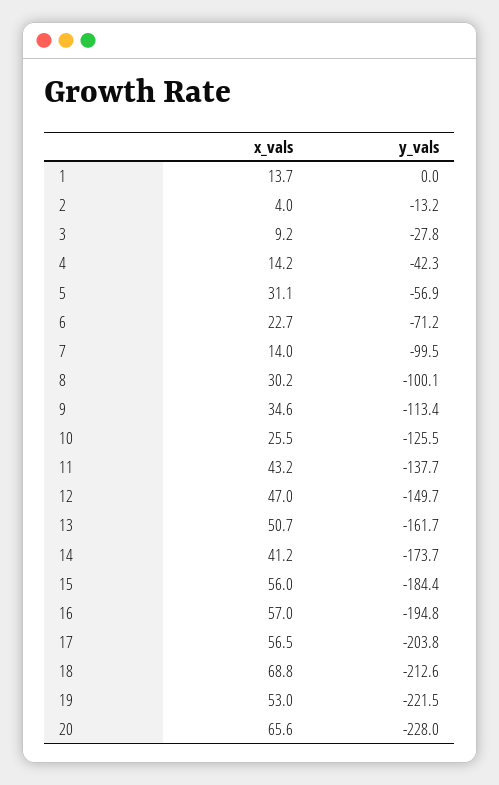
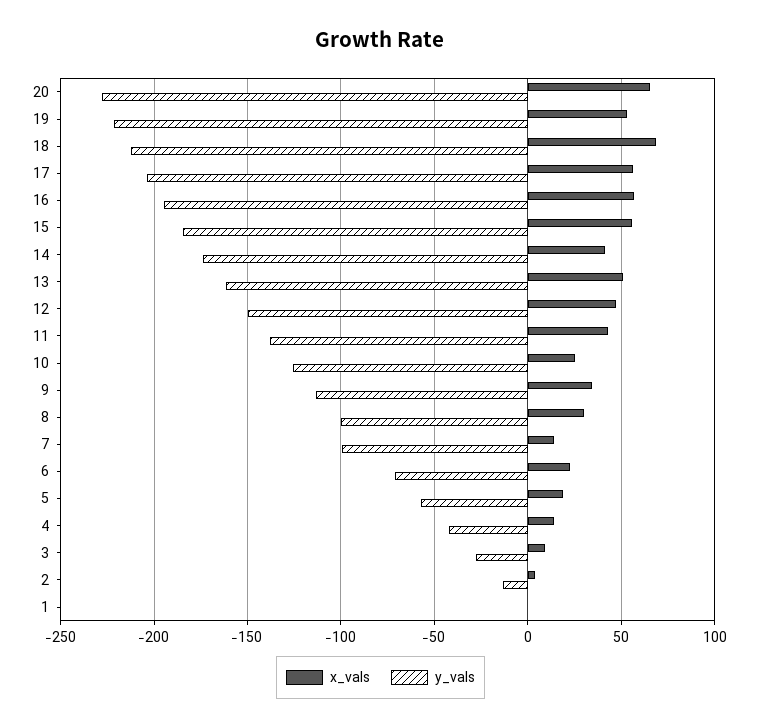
  {
    "x_vals": {
-     "1": 13.7,
+     "1": 0,
      "2": 4,
      "3": 9.2,
      "4": 14.2,
-     "5": 31.1,
+     "5": 20,
      "6": 22.7,
      "7": 14,
      "8": 30.2,
      "9": 34.6,
      "10": 25.5,
      "11": 43.2,
      "12": 47,
      "13": 50.7,
      "14": 41.2,
      "15": 56,
      "16": 57,
      "17": 56.5,
      "18": 68.8,
      "19": 53,
      "20": 65.6
    },
    "y_vals": {
      "1": 0,
      "2": -13.2,
      "3": -27.8,
      "4": -42.3,
      "5": -56.9,
      "6": -71.2,
      "7": -99.5,
      "8": -100.1,
      "9": -113.4,
      "10": -125.5,
      "11": -137.7,
      "12": -149.7,
      "13": -161.7,
      "14": -173.7,
      "15": -184.4,
      "16": -194.8,
      "17": -203.8,
      "18": -212.6,
      "19": -221.5,
      "20": -228
    }
  }

